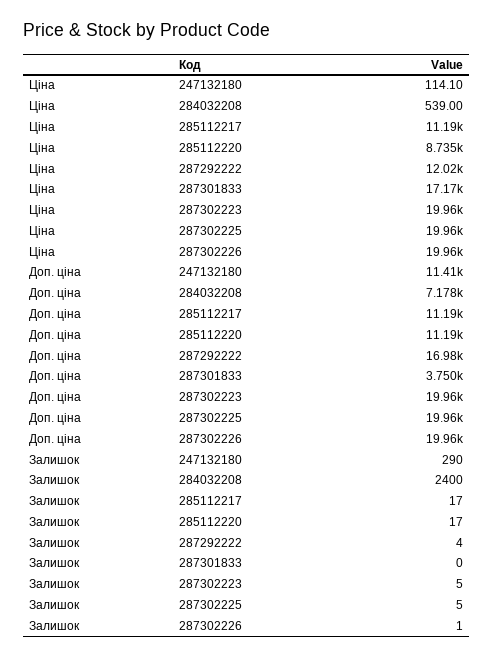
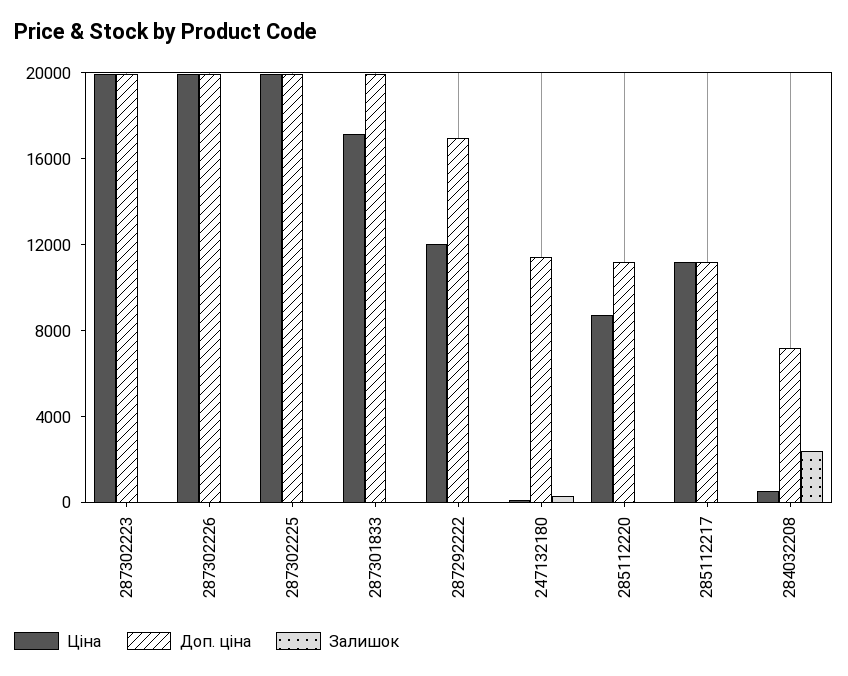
  {
    "Ціна": {
      "247132180": 114.1,
      "284032208": 539,
      "285112217": 11190,
      "285112220": 8735,
      "287292222": 12020,
      "287301833": 17170,
      "287302223": 19960,
      "287302225": 19960,
      "287302226": 19960
    },
    "Доп. ціна": {
      "247132180": 11410,
      "284032208": 7178,
      "285112217": 11190,
      "285112220": 11190,
      "287292222": 16980,
-     "287301833": 3750,
+     "287301833": 20000,
      "287302223": 19960,
      "287302225": 19960,
      "287302226": 19960
    },
    "Залишок": {
      "247132180": 290,
      "284032208": 2400,
      "285112217": 17,
      "285112220": 17,
      "287292222": 4,
      "287301833": 0,
      "287302223": 5,
      "287302225": 5,
      "287302226": 1
    }
  }

